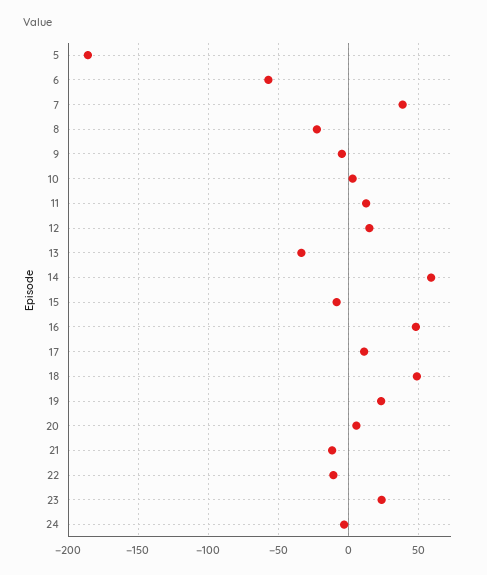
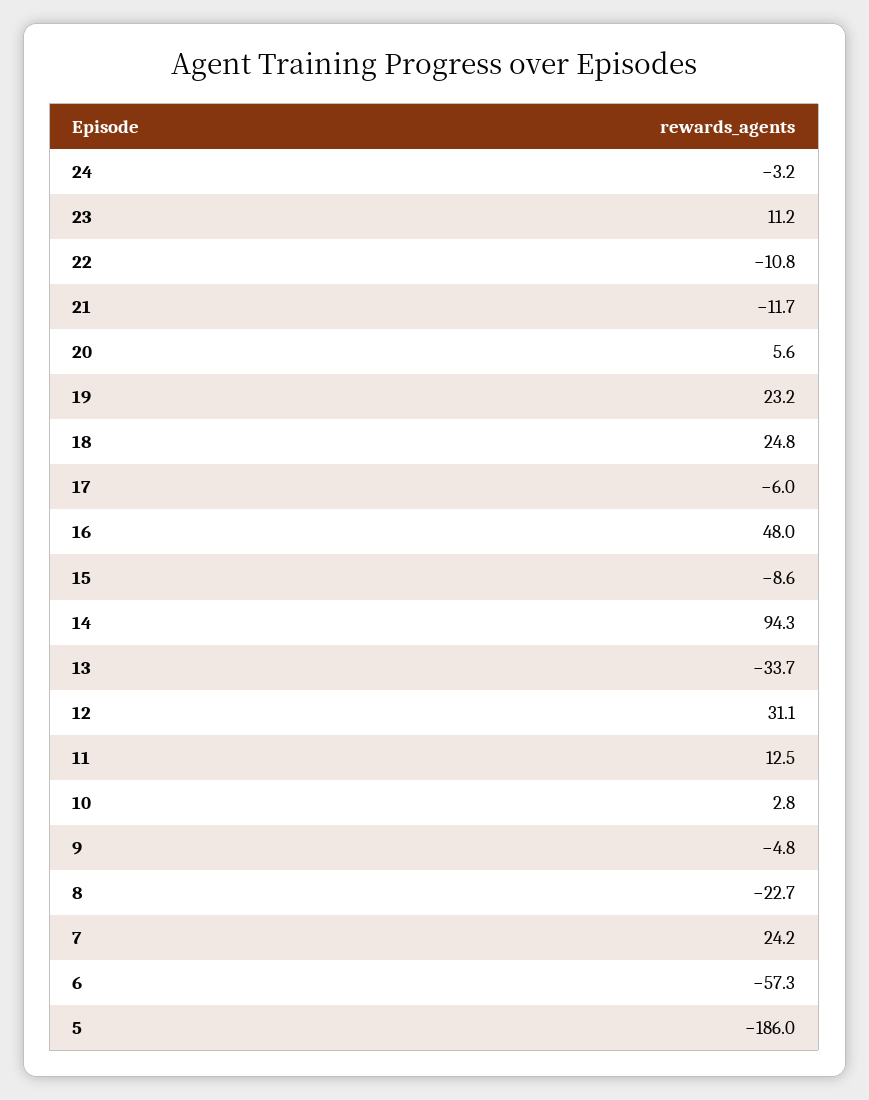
  {
    "5": -186,
    "6": -57.3,
-   "7": 40,
+   "7": 24.2,
    "8": -22.7,
    "9": -4.8,
    "10": 2.8,
    "11": 12.5,
-   "12": 15,
+   "12": 31.1,
    "13": -33.7,
-   "14": 60,
+   "14": 94.3,
    "15": -8.6,
    "16": 48,
-   "17": 10,
+   "17": -6,
-   "18": 50,
+   "18": 24.8,
    "19": 23.2,
    "20": 5.6,
    "21": -11.7,
    "22": -10.8,
-   "23": 25,
+   "23": 11.2,
    "24": -3.2
  }

